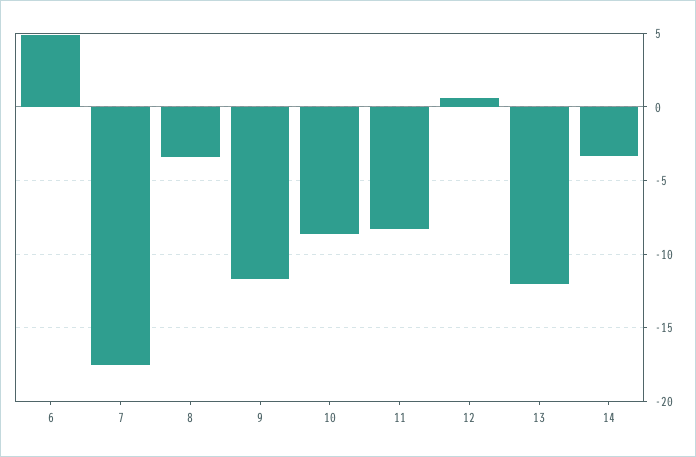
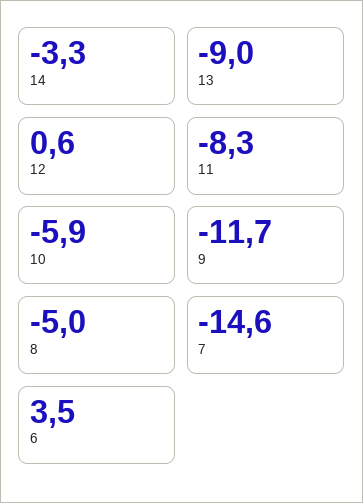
  {
-   "6": 5,
+   "6": 3.5,
-   "7": -17.5,
+   "7": -14.6,
-   "8": -3.5,
+   "8": -5,
    "9": -11.7,
-   "10": -8.5,
+   "10": -5.9,
    "11": -8.3,
    "12": 0.6,
-   "13": -12,
+   "13": -9,
    "14": -3.3
  }

